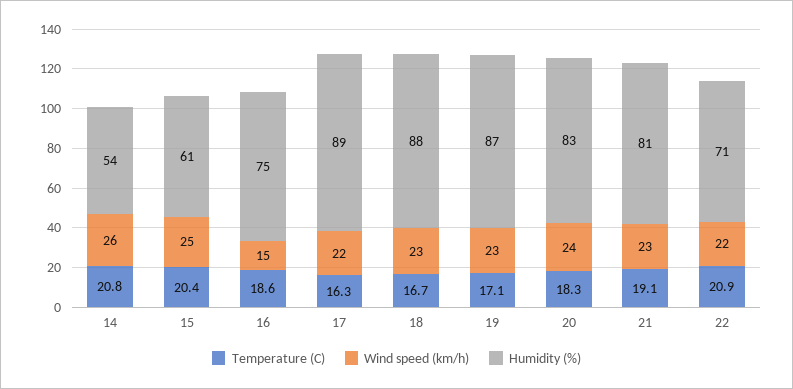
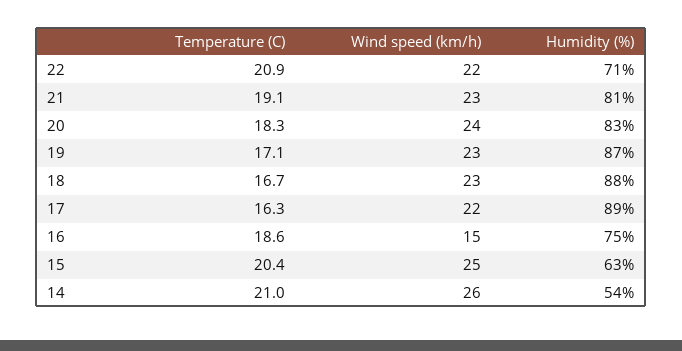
  {
    "Temperature (C)": {
-     "14": 20.8,
+     "14": 21,
      "15": 20.4,
      "16": 18.6,
      "17": 16.3,
      "18": 16.7,
      "19": 17.1,
      "20": 18.3,
      "21": 19.1,
      "22": 20.9
    },
    "Wind speed (km/h)": {
      "14": 26,
      "15": 25,
      "16": 15,
      "17": 22,
      "18": 23,
      "19": 23,
      "20": 24,
      "21": 23,
      "22": 22
    },
    "Humidity (%)": {
      "14": 54,
-     "15": 61,
+     "15": 63,
      "16": 75,
      "17": 89,
      "18": 88,
      "19": 87,
      "20": 83,
      "21": 81,
      "22": 71
    }
  }

